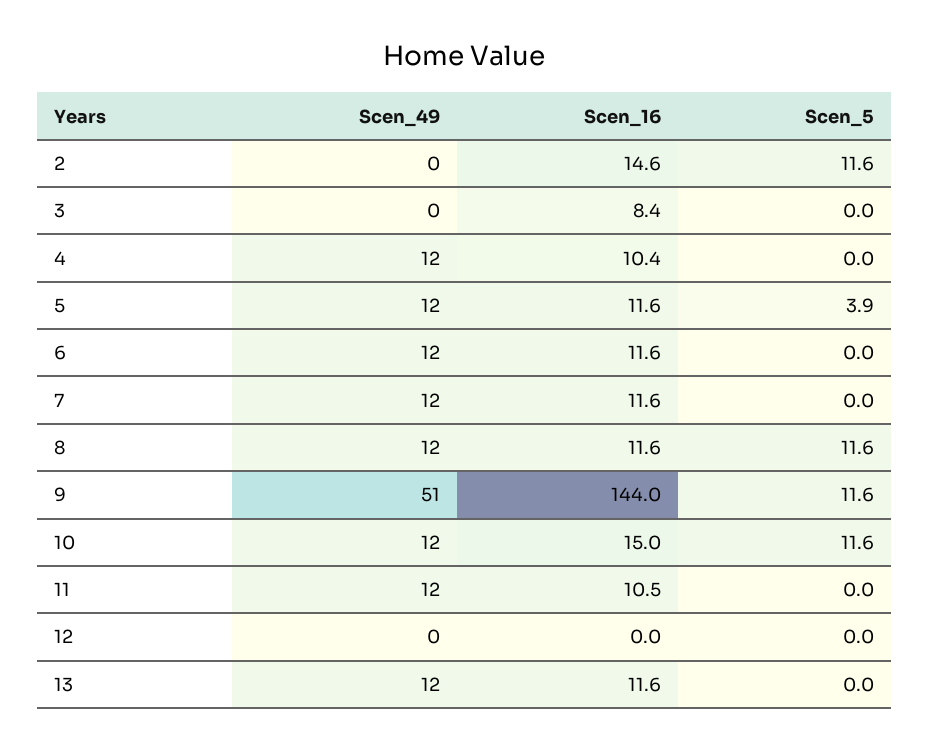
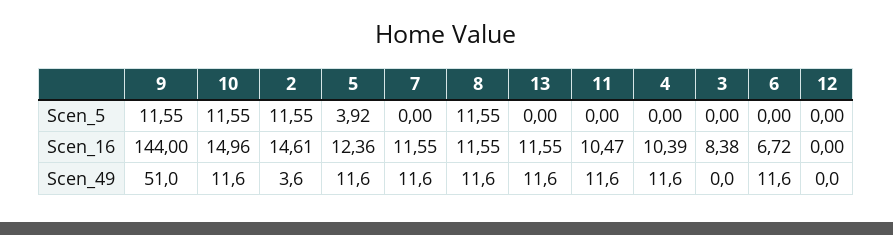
  {
    "Scen_49": {
-     "2": 0,
+     "2": 3.6,
      "3": 0,
      "4": 11.6,
      "5": 11.6,
      "6": 11.6,
      "7": 11.6,
      "8": 11.6,
      "9": 51,
      "10": 11.6,
      "11": 11.6,
      "12": 0,
      "13": 11.6
    },
    "Scen_16": {
      "2": 14.61,
      "3": 8.38,
      "4": 10.39,
-     "5": 11.6,
+     "5": 12.36,
-     "6": 11.6,
+     "6": 6.72,
      "7": 11.55,
      "8": 11.55,
      "9": 144,
      "10": 14.96,
      "11": 10.47,
      "12": 0,
      "13": 11.55
    },
    "Scen_5": {
      "2": 11.55,
      "3": 0,
      "4": 0,
      "5": 3.92,
      "6": 0,
      "7": 0,
      "8": 11.55,
      "9": 11.55,
      "10": 11.55,
      "11": 0,
      "12": 0,
      "13": 0
    }
  }

